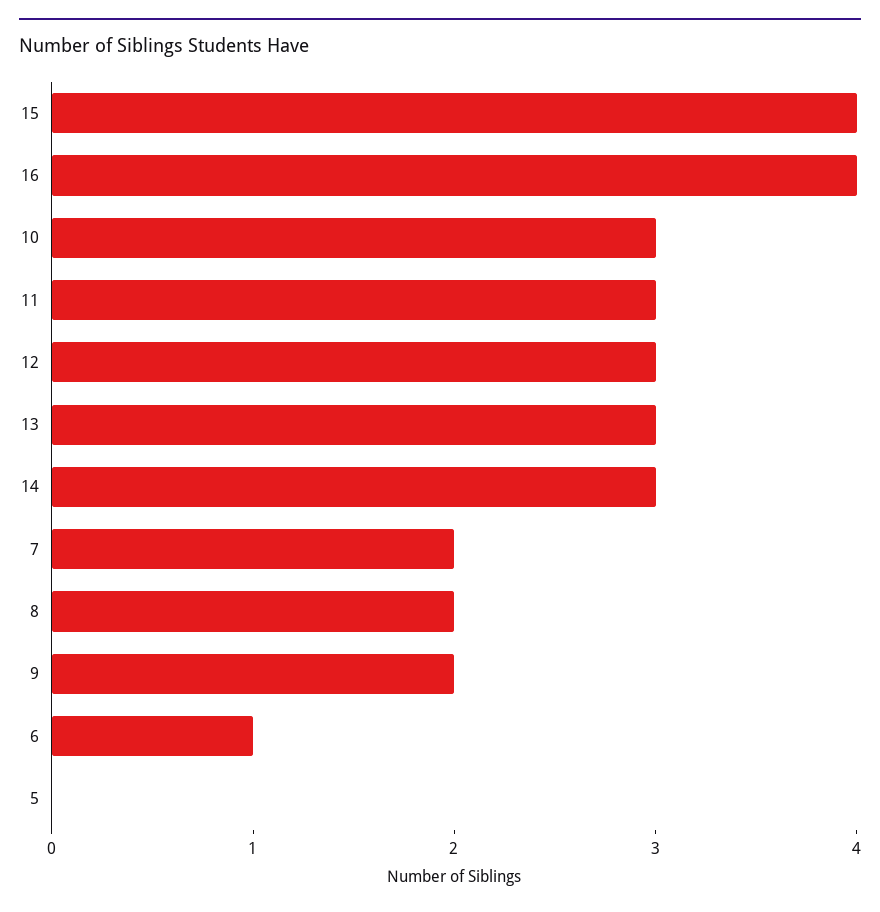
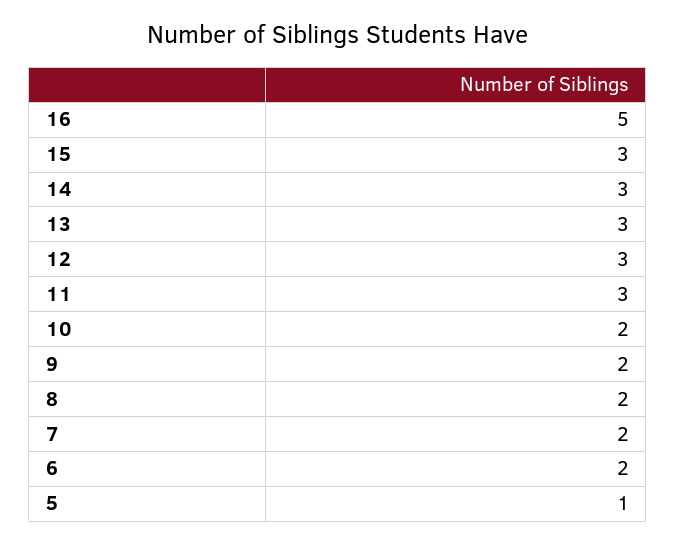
  {
-   "15": 4,
+   "15": 3,
-   "16": 4,
+   "16": 5,
-   "10": 3,
+   "10": 2,
    "11": 3,
    "12": 3,
    "13": 3,
    "14": 3,
    "7": 2,
    "8": 2,
    "9": 2,
-   "6": 1,
+   "6": 2,
-   "5": 0
+   "5": 1
  }

